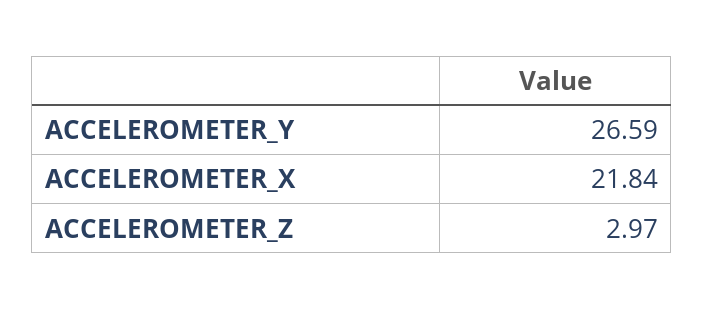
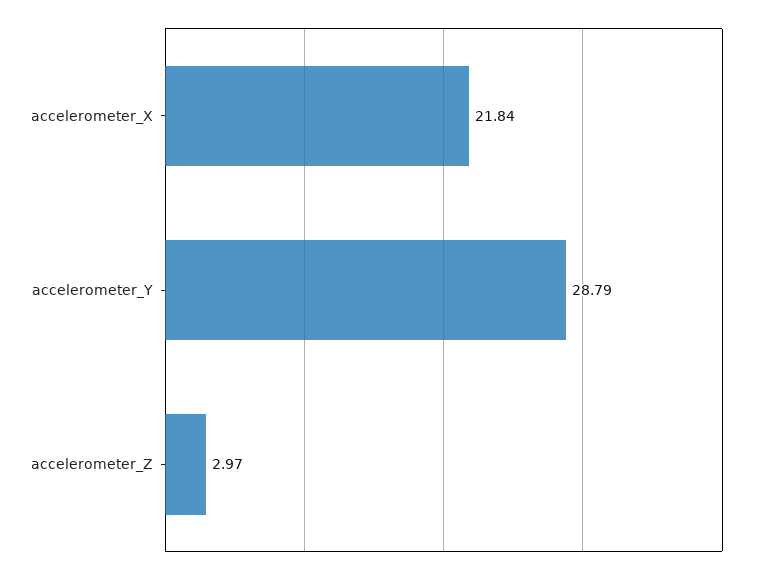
  {
-   "ACCELEROMETER_Y": 26.59,
+   "ACCELEROMETER_Y": 28.79,
    "ACCELEROMETER_X": 21.84,
    "ACCELEROMETER_Z": 2.97
  }

